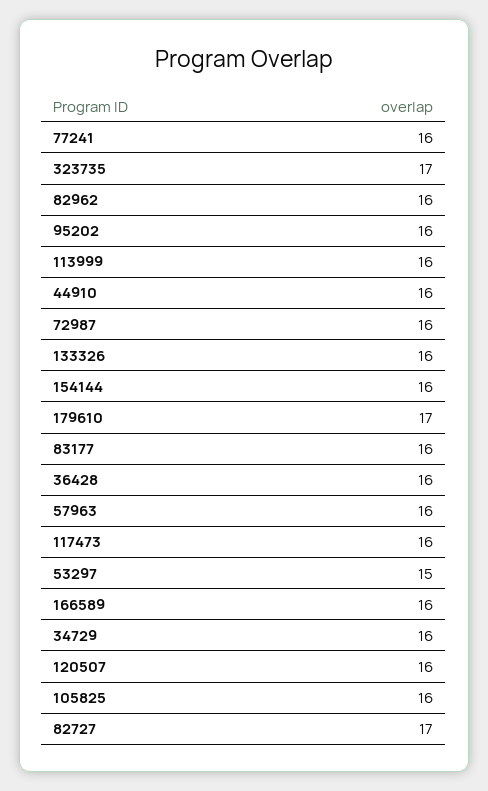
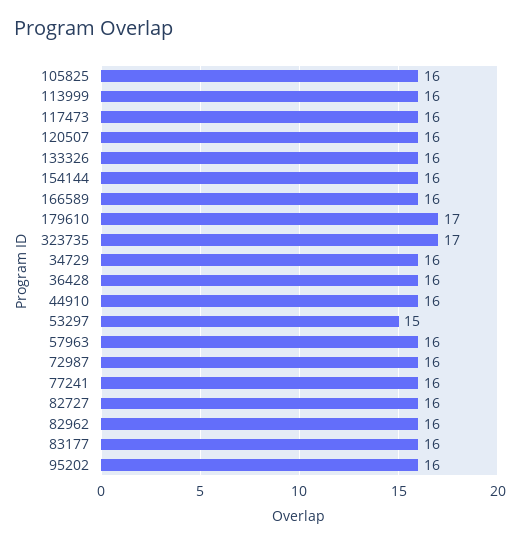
  {
    "77241": 16,
    "323735": 17,
    "82962": 16,
    "95202": 16,
    "113999": 16,
    "44910": 16,
    "72987": 16,
    "133326": 16,
    "154144": 16,
    "179610": 17,
    "83177": 16,
    "36428": 16,
    "57963": 16,
    "117473": 16,
    "53297": 15,
    "166589": 16,
    "34729": 16,
    "120507": 16,
    "105825": 16,
-   "82727": 17
+   "82727": 16
  }

